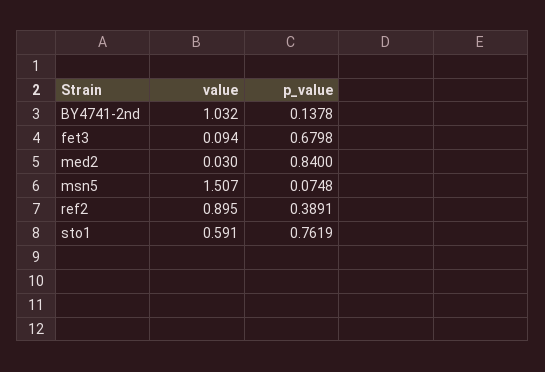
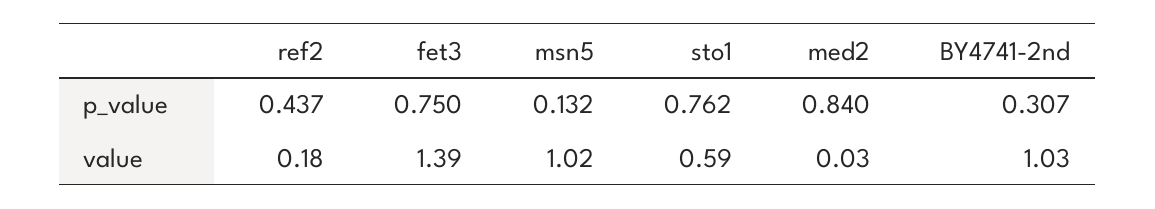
  {
    "value": {
      "BY4741-2nd": 1.032,
-     "fet3": 0.094,
+     "fet3": 1.39,
      "med2": 0.03,
-     "msn5": 1.507,
+     "msn5": 1.02,
-     "ref2": 0.895,
+     "ref2": 0.18,
      "sto1": 0.591
    },
    "p_value": {
-     "BY4741-2nd": 0.1378,
+     "BY4741-2nd": 0.307,
-     "fet3": 0.6798,
+     "fet3": 0.75,
      "med2": 0.84,
-     "msn5": 0.0748,
+     "msn5": 0.132,
-     "ref2": 0.3891,
+     "ref2": 0.437,
      "sto1": 0.7619
    }
  }

